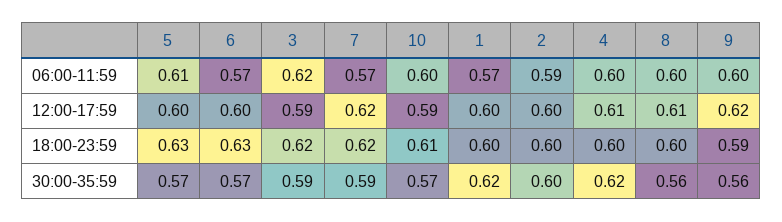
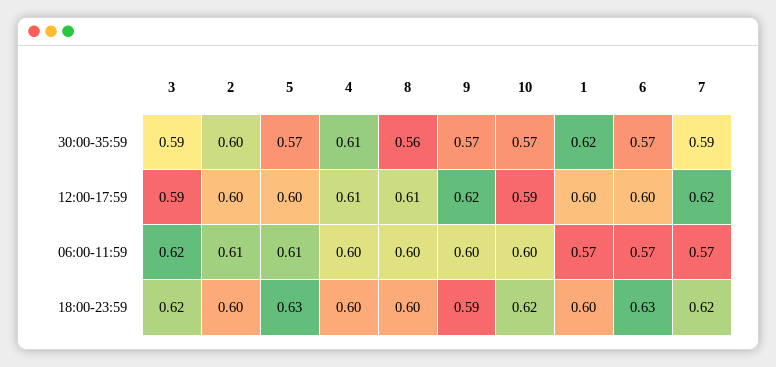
  {
    "5": {
      "06:00-11:59": 0.61,
      "12:00-17:59": 0.6,
      "18:00-23:59": 0.63,
      "30:00-35:59": 0.57
    },
    "6": {
      "06:00-11:59": 0.57,
      "12:00-17:59": 0.6,
      "18:00-23:59": 0.63,
      "30:00-35:59": 0.57
    },
    "3": {
      "06:00-11:59": 0.62,
      "12:00-17:59": 0.59,
      "18:00-23:59": 0.62,
      "30:00-35:59": 0.59
    },
    "7": {
      "06:00-11:59": 0.57,
      "12:00-17:59": 0.62,
      "18:00-23:59": 0.62,
      "30:00-35:59": 0.59
    },
    "10": {
      "06:00-11:59": 0.6,
      "12:00-17:59": 0.59,
-     "18:00-23:59": 0.61,
+     "18:00-23:59": 0.62,
      "30:00-35:59": 0.57
    },
    "1": {
      "06:00-11:59": 0.57,
      "12:00-17:59": 0.6,
      "18:00-23:59": 0.6,
      "30:00-35:59": 0.62
    },
    "2": {
-     "06:00-11:59": 0.59,
+     "06:00-11:59": 0.61,
      "12:00-17:59": 0.6,
      "18:00-23:59": 0.6,
      "30:00-35:59": 0.6
    },
    "4": {
      "06:00-11:59": 0.6,
      "12:00-17:59": 0.61,
      "18:00-23:59": 0.6,
-     "30:00-35:59": 0.62
+     "30:00-35:59": 0.61
    },
    "8": {
      "06:00-11:59": 0.6,
      "12:00-17:59": 0.61,
      "18:00-23:59": 0.6,
      "30:00-35:59": 0.56
    },
    "9": {
      "06:00-11:59": 0.6,
      "12:00-17:59": 0.62,
      "18:00-23:59": 0.59,
-     "30:00-35:59": 0.56
+     "30:00-35:59": 0.57
    }
  }

